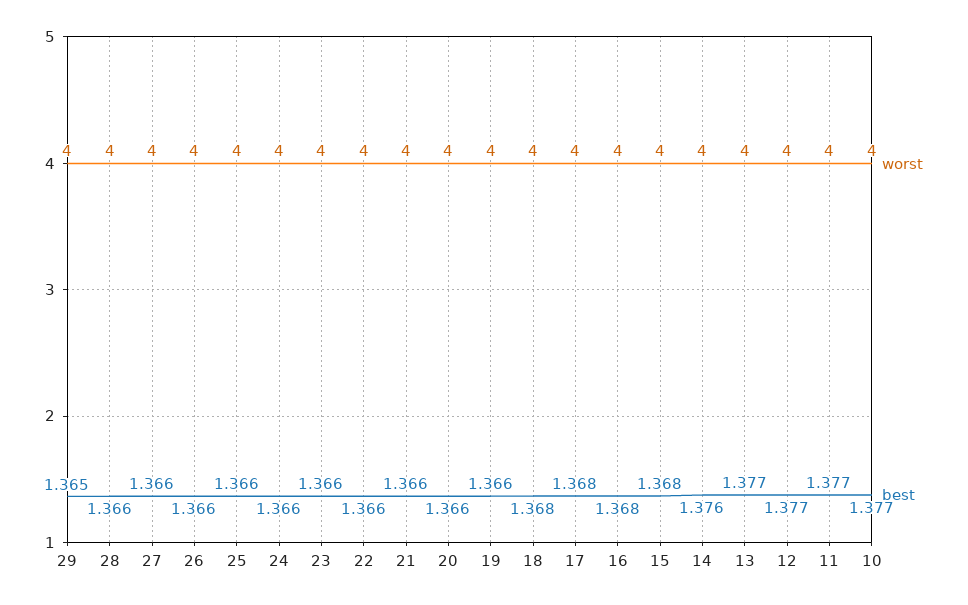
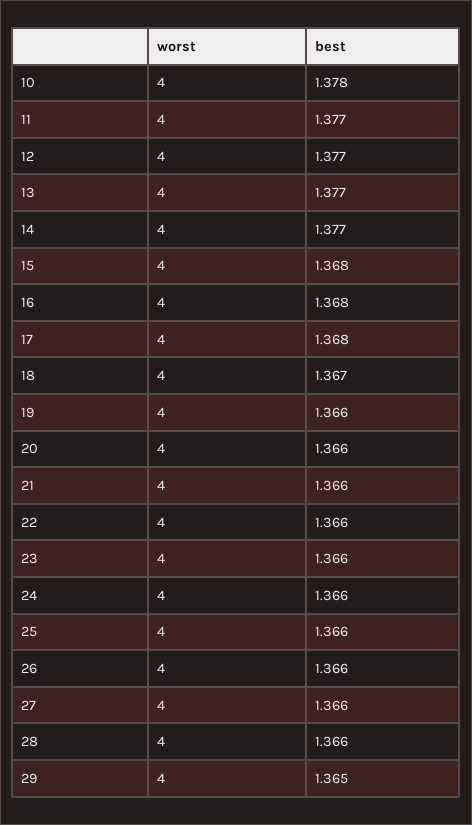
  {
    "worst": {
      "29": 4,
      "28": 4,
      "27": 4,
      "26": 4,
      "25": 4,
      "24": 4,
      "23": 4,
      "22": 4,
      "21": 4,
      "20": 4,
      "19": 4,
      "18": 4,
      "17": 4,
      "16": 4,
      "15": 4,
      "14": 4,
      "13": 4,
      "12": 4,
      "11": 4,
      "10": 4
    },
    "best": {
      "29": 1.365,
      "28": 1.366,
      "27": 1.366,
      "26": 1.366,
      "25": 1.366,
      "24": 1.366,
      "23": 1.366,
      "22": 1.366,
      "21": 1.366,
      "20": 1.366,
      "19": 1.366,
-     "18": 1.368,
+     "18": 1.367,
      "17": 1.368,
      "16": 1.368,
      "15": 1.368,
-     "14": 1.376,
+     "14": 1.377,
      "13": 1.377,
      "12": 1.377,
      "11": 1.377,
-     "10": 1.377
+     "10": 1.378
    }
  }

